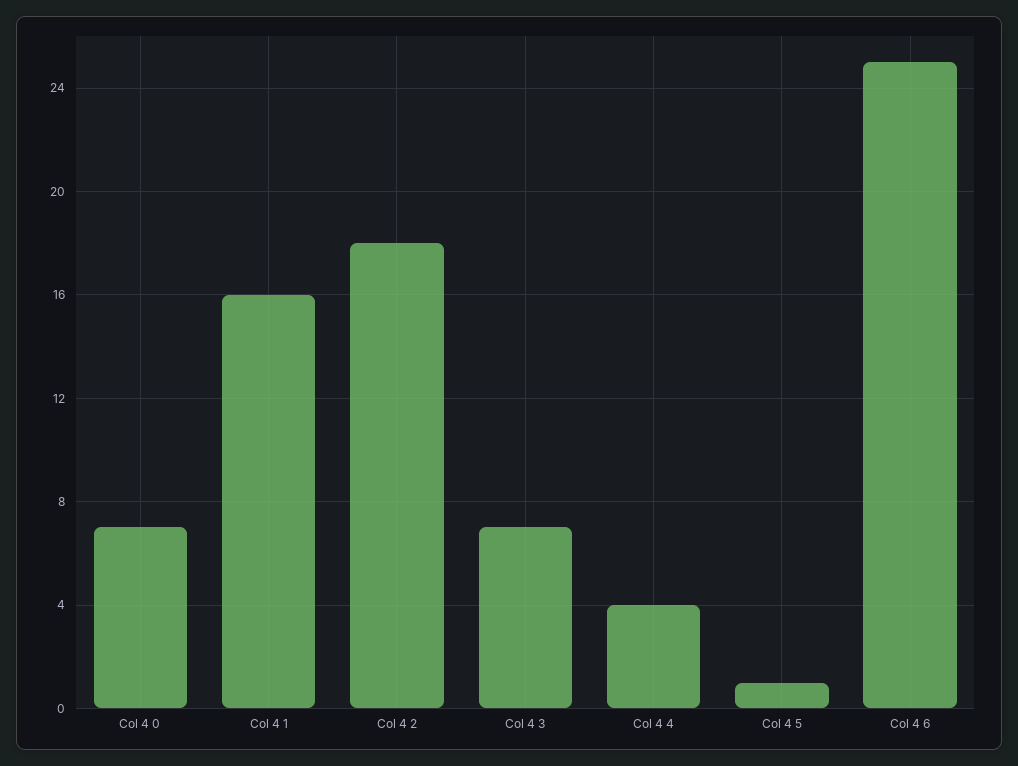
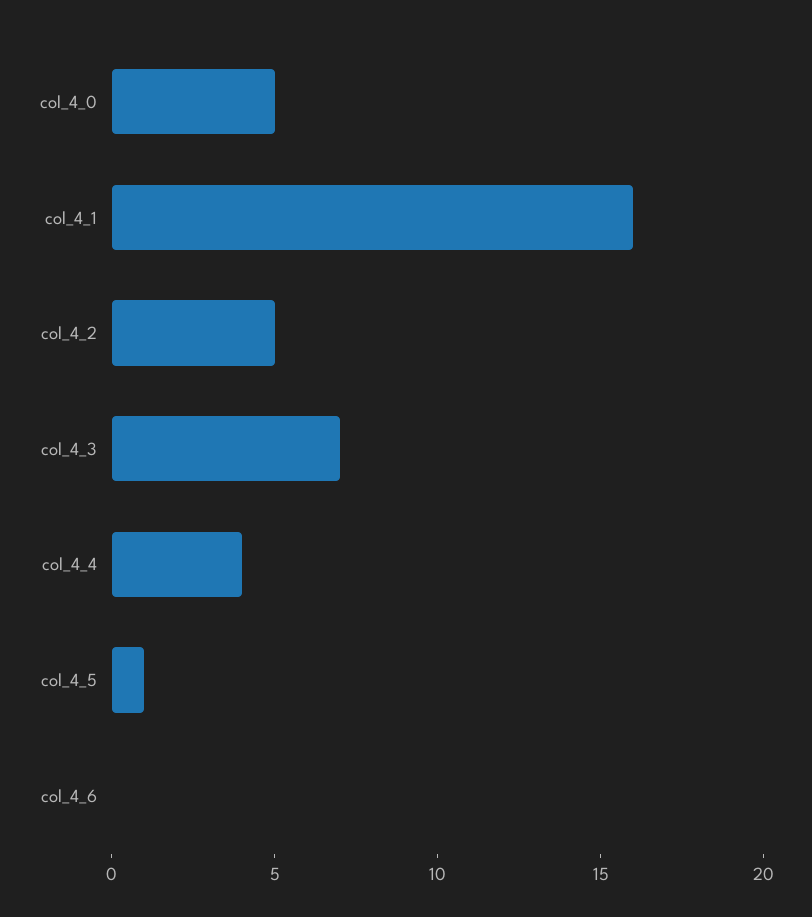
  {
-   "Col 4 0": 7,
+   "Col 4 0": 5,
    "Col 4 1": 16,
-   "Col 4 2": 18,
+   "Col 4 2": 5,
    "Col 4 3": 7,
    "Col 4 4": 4,
    "Col 4 5": 1,
-   "Col 4 6": 25
+   "Col 4 6": 0
  }

